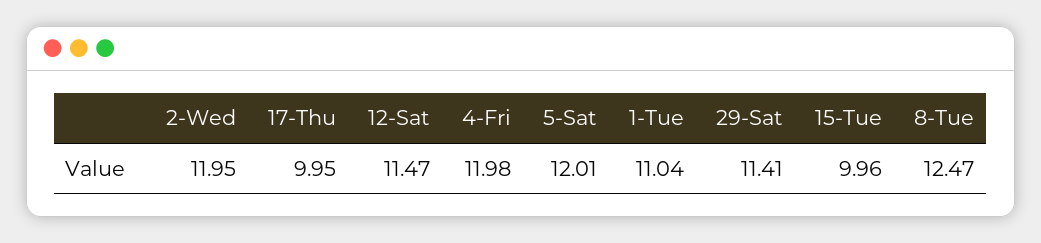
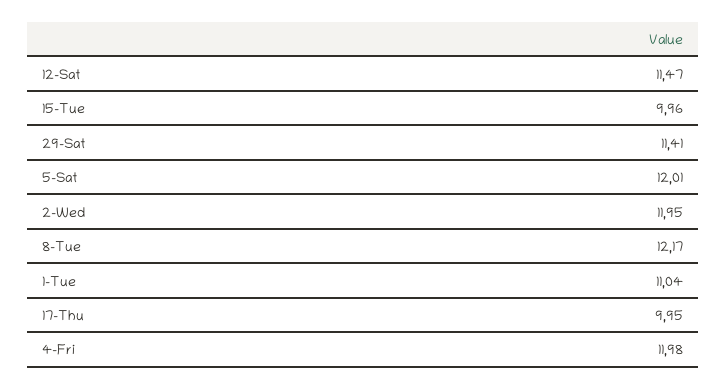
  {
    "2-Wed": 11.95,
    "17-Thu": 9.95,
    "12-Sat": 11.47,
    "4-Fri": 11.98,
    "5-Sat": 12.01,
    "1-Tue": 11.04,
    "29-Sat": 11.41,
    "15-Tue": 9.96,
-   "8-Tue": 12.47
+   "8-Tue": 12.17
  }

